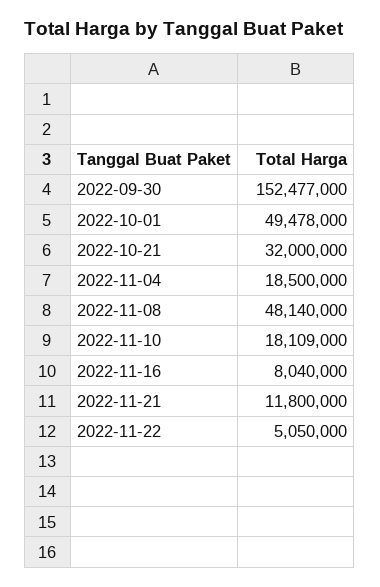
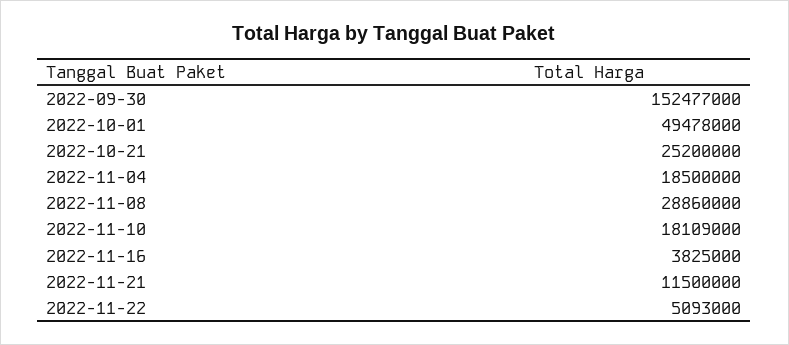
  {
    "2022-09-30": 152477000,
    "2022-10-01": 49478000,
-   "2022-10-21": 32000000,
+   "2022-10-21": 25200000,
    "2022-11-04": 18500000,
-   "2022-11-08": 48140000,
+   "2022-11-08": 28860000,
    "2022-11-10": 18109000,
-   "2022-11-16": 8040000,
+   "2022-11-16": 3825000,
-   "2022-11-21": 11800000,
+   "2022-11-21": 11500000,
-   "2022-11-22": 5050000
+   "2022-11-22": 5093000
  }

